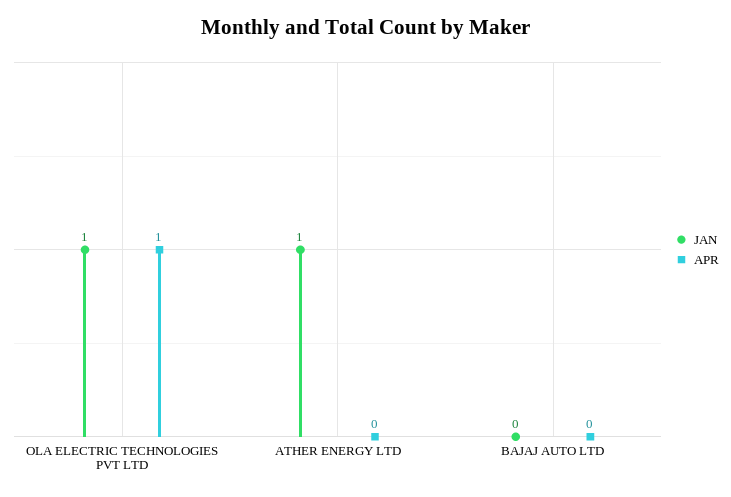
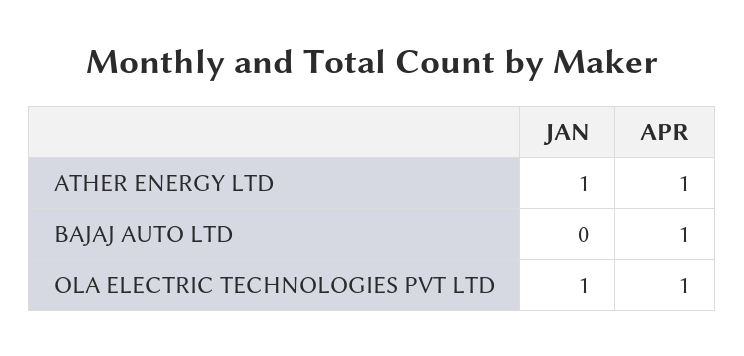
  {
    "JAN": {
      "OLA ELECTRIC TECHNOLOGIES PVT LTD": 1,
      "ATHER ENERGY LTD": 1,
      "BAJAJ AUTO LTD": 0
    },
    "APR": {
      "OLA ELECTRIC TECHNOLOGIES PVT LTD": 1,
-     "ATHER ENERGY LTD": 0,
+     "ATHER ENERGY LTD": 1,
-     "BAJAJ AUTO LTD": 0
+     "BAJAJ AUTO LTD": 1
    }
  }

